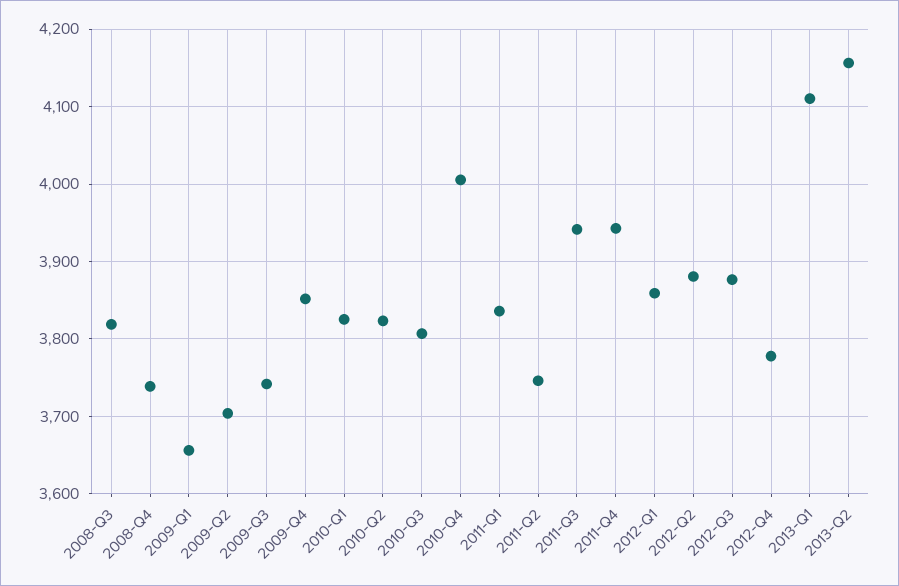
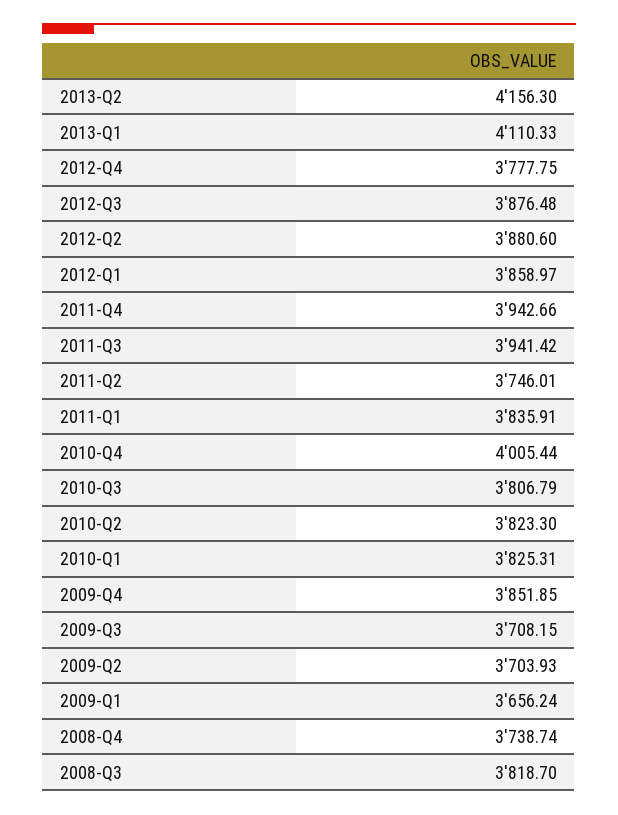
  {
    "2008-Q3": 3818.7,
    "2008-Q4": 3738.74,
    "2009-Q1": 3656.24,
    "2009-Q2": 3703.93,
-   "2009-Q3": 3740,
+   "2009-Q3": 3708.15,
    "2009-Q4": 3851.85,
    "2010-Q1": 3825.31,
    "2010-Q2": 3823.3,
    "2010-Q3": 3806.79,
    "2010-Q4": 4005.44,
    "2011-Q1": 3835.91,
    "2011-Q2": 3746.01,
    "2011-Q3": 3941.42,
    "2011-Q4": 3942.66,
    "2012-Q1": 3858.97,
    "2012-Q2": 3880.6,
    "2012-Q3": 3876.48,
    "2012-Q4": 3777.75,
    "2013-Q1": 4110.33,
    "2013-Q2": 4156.3
  }

